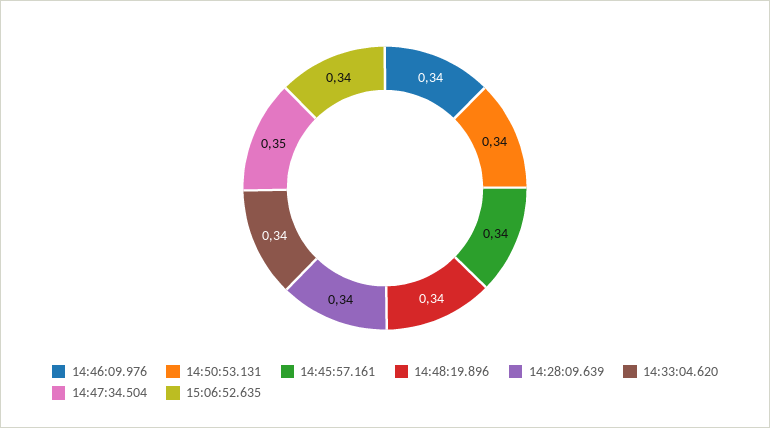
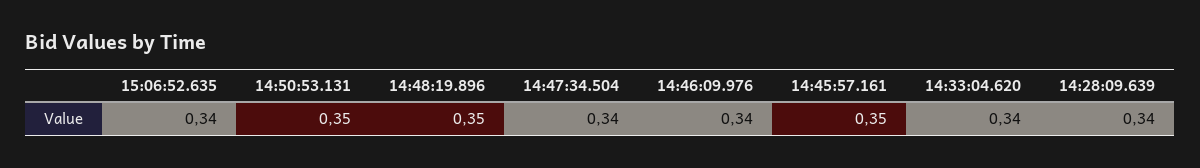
  {
    "14:46:09.976": 0.34,
-   "14:50:53.131": 0.34,
+   "14:50:53.131": 0.35,
-   "14:45:57.161": 0.34,
+   "14:45:57.161": 0.35,
-   "14:48:19.896": 0.34,
+   "14:48:19.896": 0.35,
    "14:28:09.639": 0.34,
    "14:33:04.620": 0.34,
-   "14:47:34.504": 0.35,
+   "14:47:34.504": 0.34,
    "15:06:52.635": 0.34
  }

